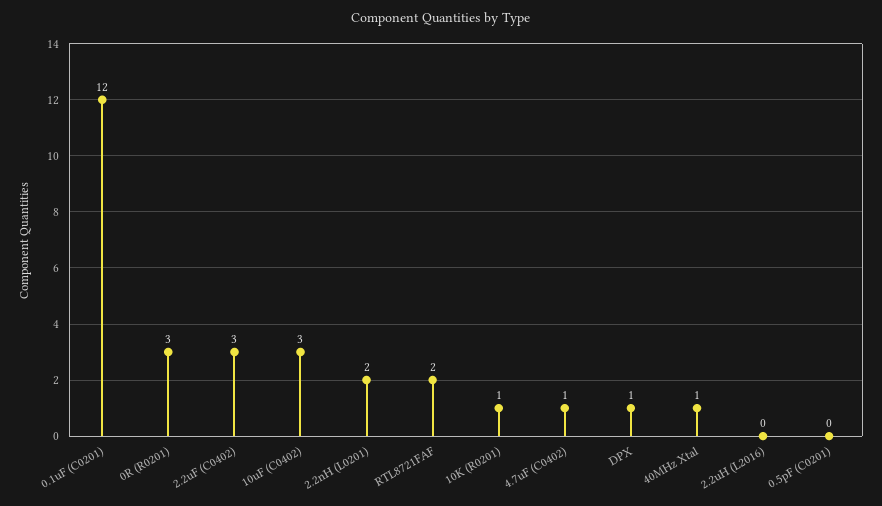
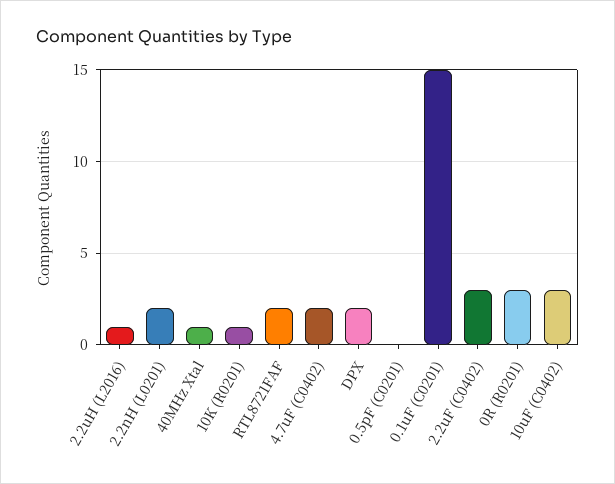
  {
-   "0.1uF (C0201)": 12,
+   "0.1uF (C0201)": 15,
    "0R (R0201)": 3,
    "2.2uF (C0402)": 3,
    "10uF (C0402)": 3,
    "2.2nH (L0201)": 2,
    "RTL8721FAF": 2,
    "10K (R0201)": 1,
-   "4.7uF (C0402)": 1,
+   "4.7uF (C0402)": 2,
-   "DPX": 1,
+   "DPX": 2,
    "40MHz Xtal": 1,
-   "2.2uH (L2016)": 0,
+   "2.2uH (L2016)": 1,
    "0.5pF (C0201)": 0
  }

